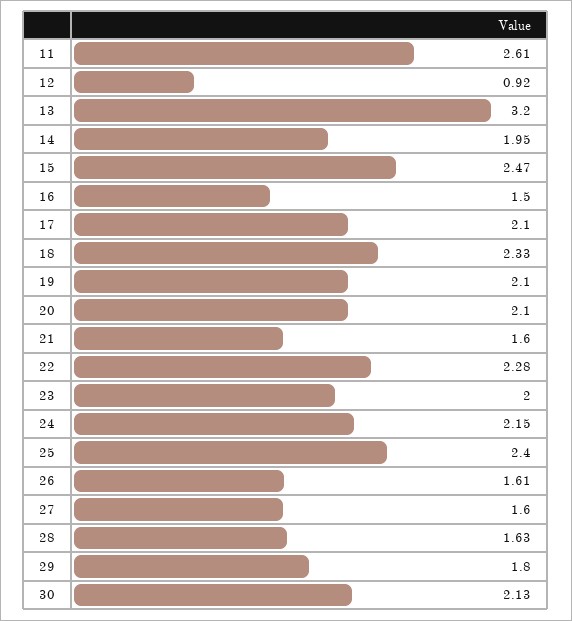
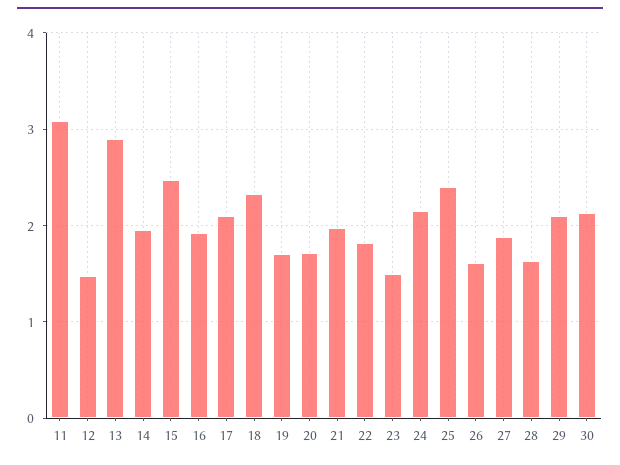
  {
-   "11": 2.61,
+   "11": 3.1,
-   "12": 0.92,
+   "12": 1.5,
-   "13": 3.2,
+   "13": 2.9,
    "14": 1.95,
    "15": 2.47,
-   "16": 1.5,
+   "16": 1.9,
    "17": 2.1,
    "18": 2.33,
-   "19": 2.1,
+   "19": 1.7,
-   "20": 2.1,
+   "20": 1.7,
-   "21": 1.6,
+   "21": 2,
-   "22": 2.28,
+   "22": 1.8,
-   "23": 2,
+   "23": 1.5,
    "24": 2.15,
    "25": 2.4,
    "26": 1.61,
-   "27": 1.6,
+   "27": 1.9,
    "28": 1.63,
-   "29": 1.8,
+   "29": 2.1,
    "30": 2.13
  }

